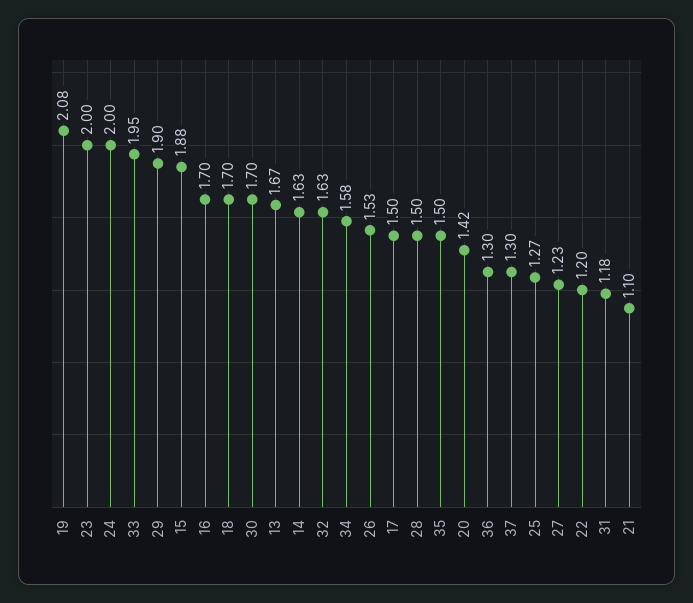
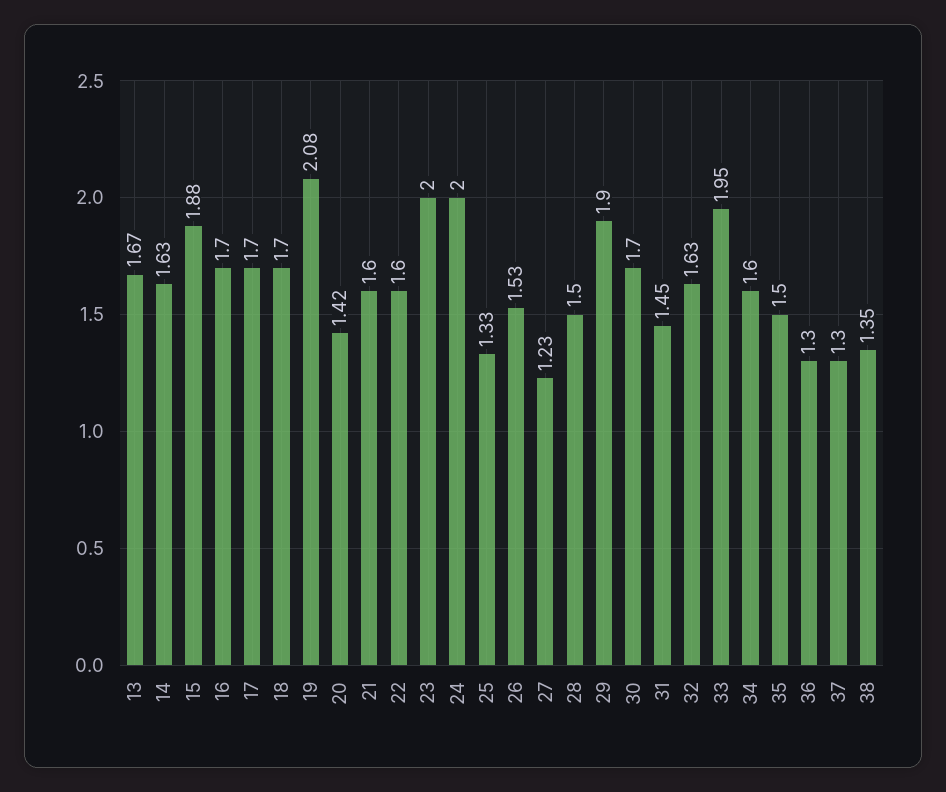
  {
    "19": 2.08,
    "23": 2,
    "24": 2,
    "33": 1.95,
    "29": 1.9,
    "15": 1.88,
    "16": 1.7,
    "18": 1.7,
    "30": 1.7,
    "13": 1.67,
    "14": 1.63,
    "32": 1.63,
-   "34": 1.58,
+   "34": 1.6,
    "26": 1.53,
-   "17": 1.5,
+   "17": 1.7,
    "28": 1.5,
    "35": 1.5,
    "20": 1.42,
    "36": 1.3,
    "37": 1.3,
-   "25": 1.27,
+   "25": 1.33,
    "27": 1.23,
-   "22": 1.2,
+   "22": 1.6,
-   "31": 1.18,
+   "31": 1.45,
-   "21": 1.1
+   "21": 1.6,
+   "38": 1.35
  }

